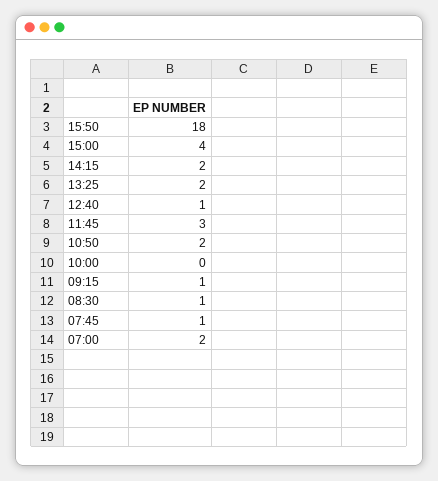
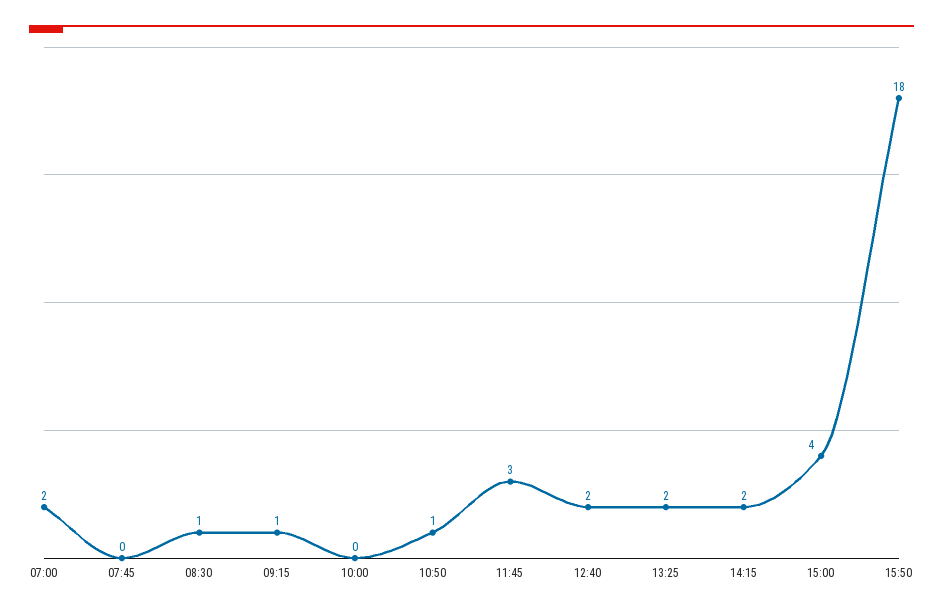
  {
    "15:50": 18,
    "15:00": 4,
    "14:15": 2,
    "13:25": 2,
-   "12:40": 1,
+   "12:40": 2,
    "11:45": 3,
-   "10:50": 2,
+   "10:50": 1,
    "10:00": 0,
    "09:15": 1,
    "08:30": 1,
-   "07:45": 1,
+   "07:45": 0,
    "07:00": 2
  }

